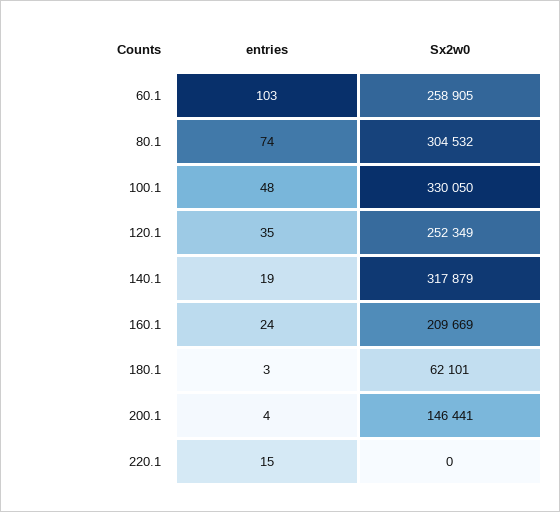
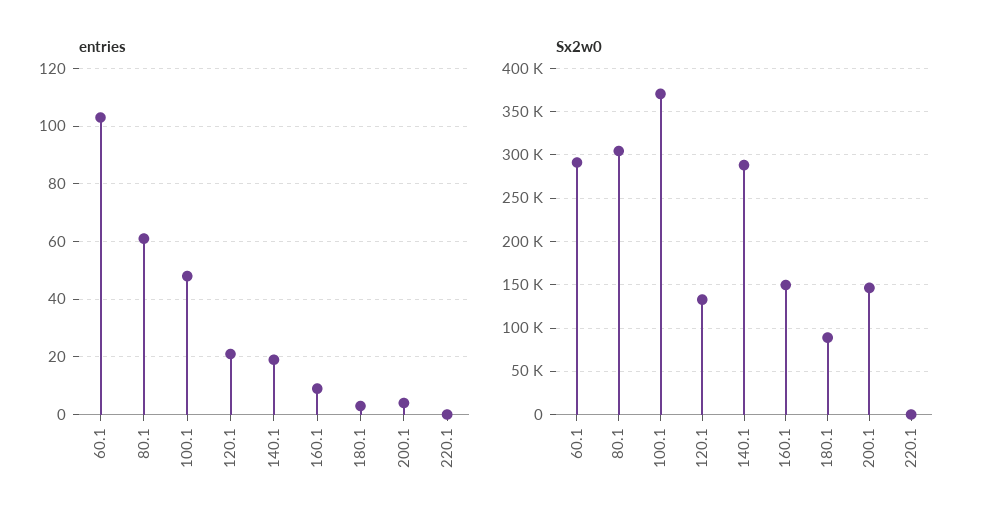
  {
    "entries": {
      "60.1": 103,
-     "80.1": 74,
+     "80.1": 60,
      "100.1": 48,
-     "120.1": 35,
+     "120.1": 20,
      "140.1": 19,
-     "160.1": 24,
+     "160.1": 10,
      "180.1": 3,
      "200.1": 4,
-     "220.1": 15
+     "220.1": 0
    },
    "Sx2w0": {
-     "60.1": 258905,
+     "60.1": 290000,
      "80.1": 304532,
-     "100.1": 330050,
+     "100.1": 370000,
-     "120.1": 252349,
+     "120.1": 130000,
-     "140.1": 317879,
+     "140.1": 290000,
-     "160.1": 209669,
+     "160.1": 150000,
-     "180.1": 62101,
+     "180.1": 90000,
      "200.1": 146441,
      "220.1": 0
    }
  }

